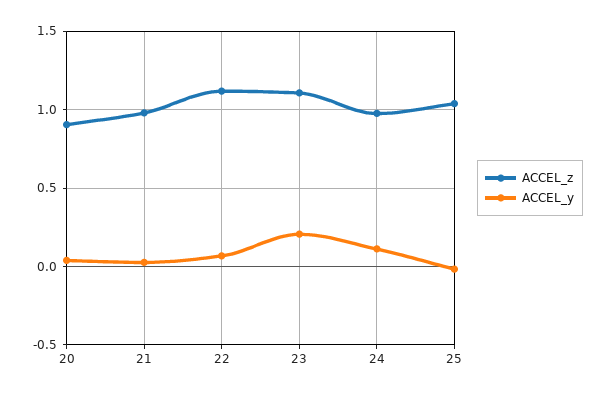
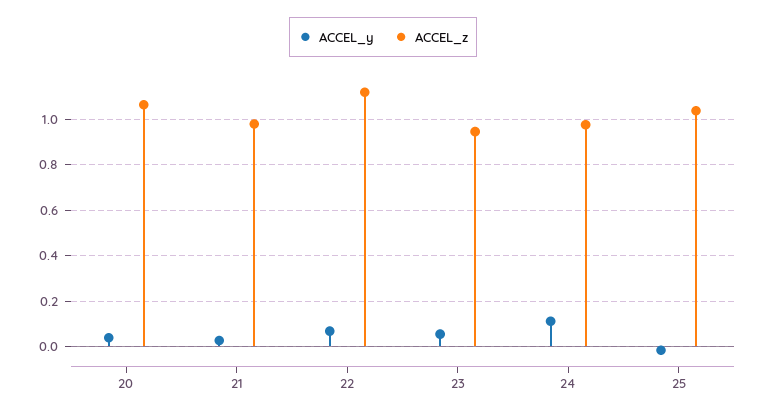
  {
    "ACCEL_z": {
-     "20": 0.9,
+     "20": 1.05,
      "21": 1,
      "22": 1.1,
-     "23": 1.1,
+     "23": 0.95,
      "24": 1,
      "25": 1.05
    },
    "ACCEL_y": {
      "20": 0.05,
      "21": 0.05,
      "22": 0.05,
-     "23": 0.2,
+     "23": 0.05,
      "24": 0.1,
      "25": 0
    }
  }

